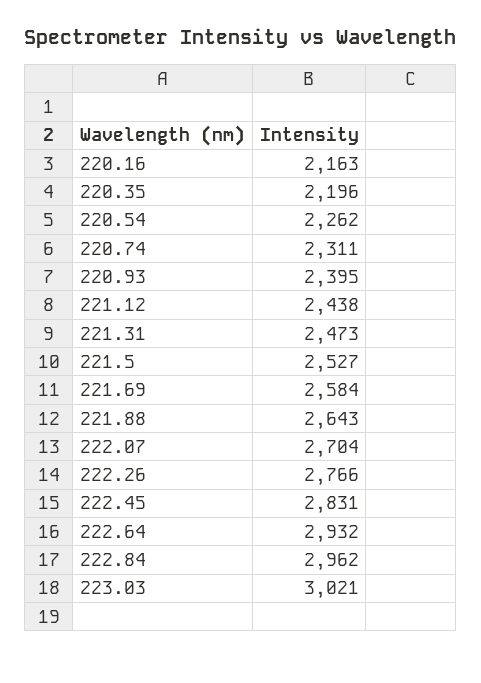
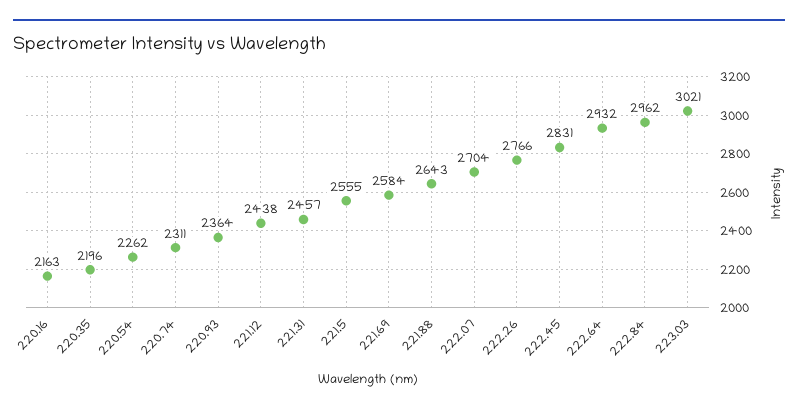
  {
    "220.16": 2163,
    "220.35": 2196,
    "220.54": 2262,
    "220.74": 2311,
-   "220.93": 2395,
+   "220.93": 2364,
    "221.12": 2438,
-   "221.31": 2473,
+   "221.31": 2457,
-   "221.5": 2527,
+   "221.5": 2555,
    "221.69": 2584,
    "221.88": 2643,
    "222.07": 2704,
    "222.26": 2766,
    "222.45": 2831,
    "222.64": 2932,
    "222.84": 2962,
    "223.03": 3021
  }

